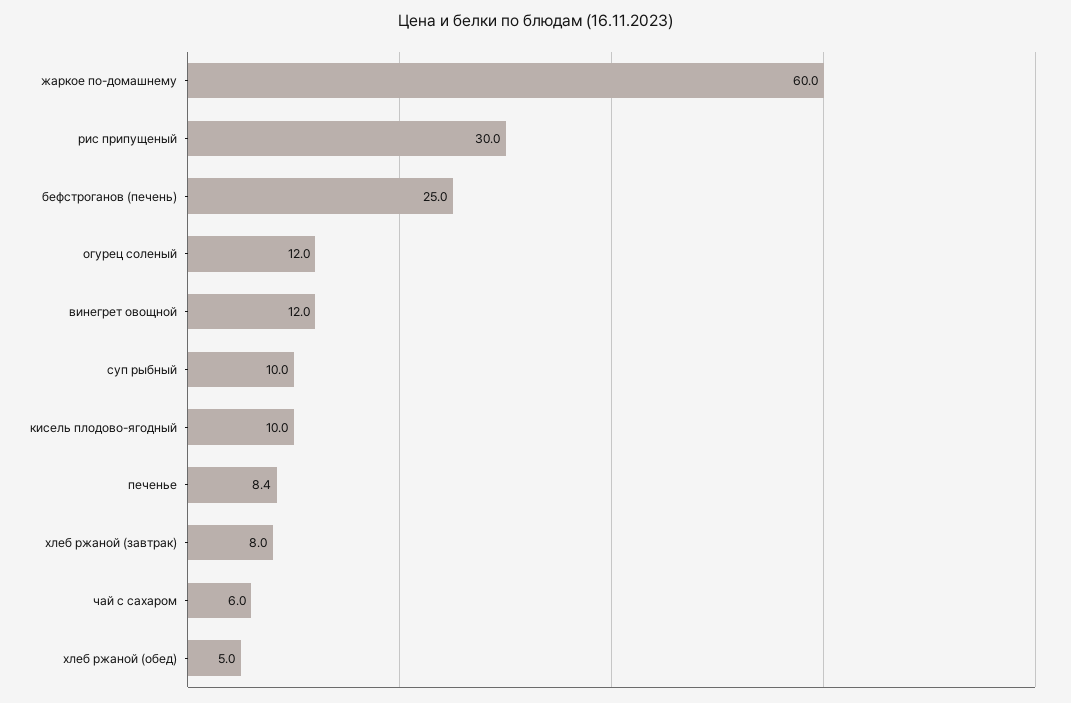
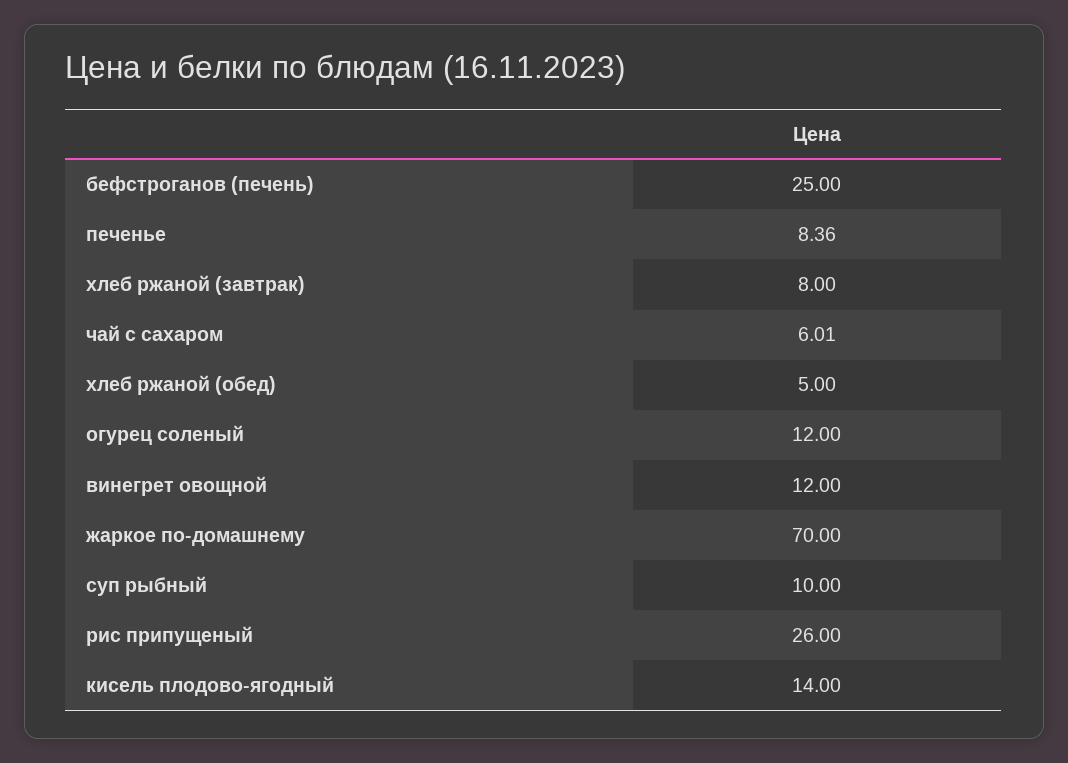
  {
-   "жаркое по-домашнему": 60,
+   "жаркое по-домашнему": 70,
-   "рис припущеный": 30,
+   "рис припущеный": 26,
    "бефстроганов (печень)": 25,
    "огурец соленый": 12,
    "винегрет овощной": 12,
    "суп рыбный": 10,
-   "кисель плодово-ягодный": 10,
+   "кисель плодово-ягодный": 14,
    "печенье": 8.36,
    "хлеб ржаной (завтрак)": 8,
    "чай с сахаром": 6.01,
    "хлеб ржаной (обед)": 5
  }

